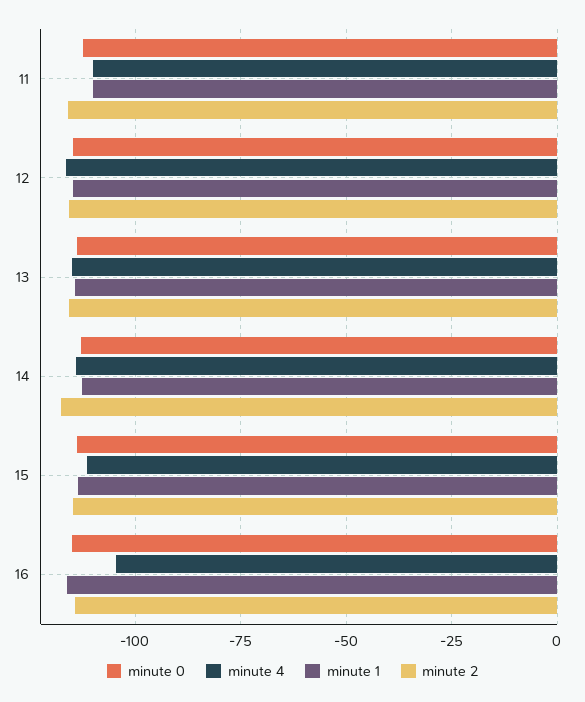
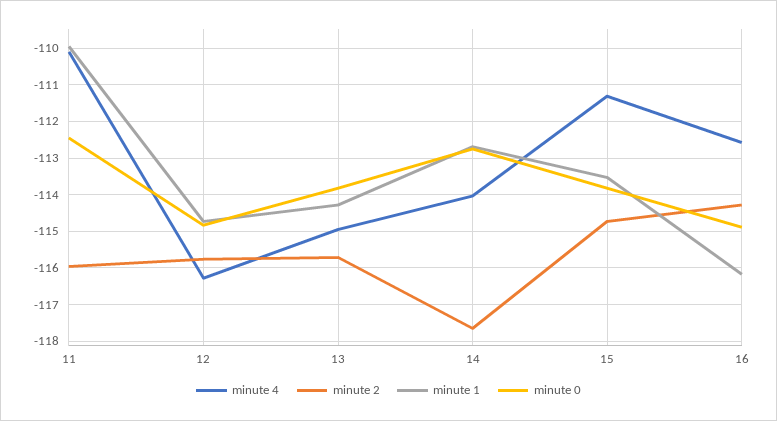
  {
    "minute 0": {
      "11": -112.4,
      "12": -114.8,
      "13": -113.8,
      "14": -112.8,
      "15": -113.8,
      "16": -114.8
    },
    "minute 4": {
      "11": -110.2,
      "12": -116.2,
      "13": -115,
      "14": -114,
      "15": -111.4,
-     "16": -105
+     "16": -112.6
    },
    "minute 1": {
      "11": -110,
      "12": -114.8,
      "13": -114.2,
      "14": -112.6,
      "15": -113.6,
      "16": -116.2
    },
    "minute 2": {
      "11": -116,
      "12": -115.8,
      "13": -115.8,
      "14": -117.6,
      "15": -114.8,
      "16": -114.2
    }
  }

